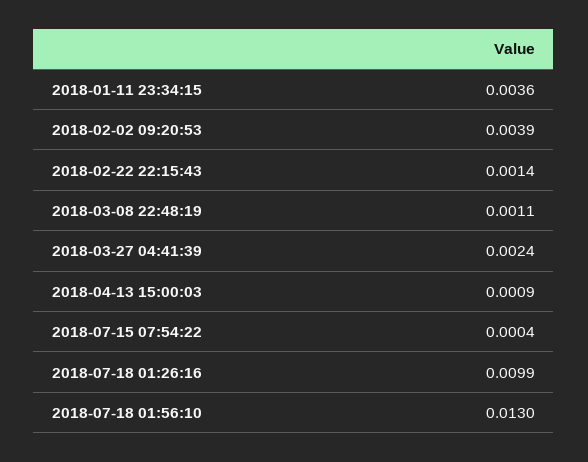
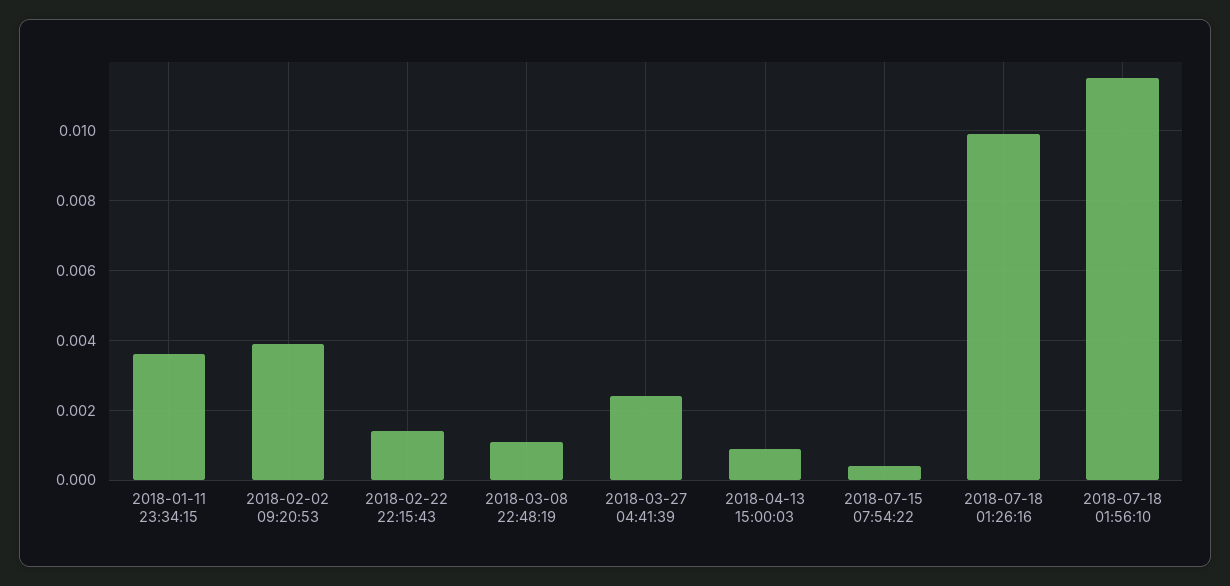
  {
    "2018-01-11 23:34:15": 0.0036,
    "2018-02-02 09:20:53": 0.0039,
    "2018-02-22 22:15:43": 0.0014,
    "2018-03-08 22:48:19": 0.0011,
    "2018-03-27 04:41:39": 0.0024,
    "2018-04-13 15:00:03": 0.0009,
    "2018-07-15 07:54:22": 0.0004,
    "2018-07-18 01:26:16": 0.0099,
-   "2018-07-18 01:56:10": 0.013
+   "2018-07-18 01:56:10": 0.0115
  }

